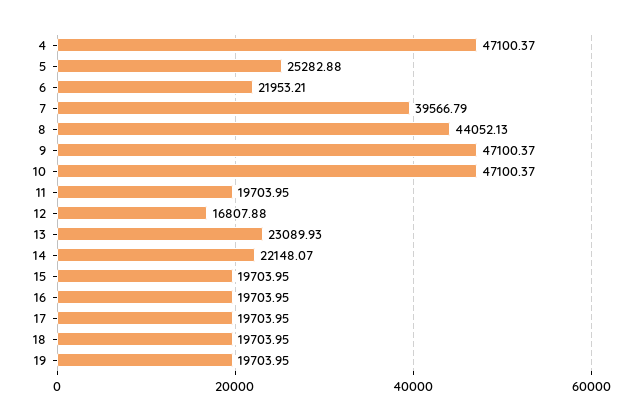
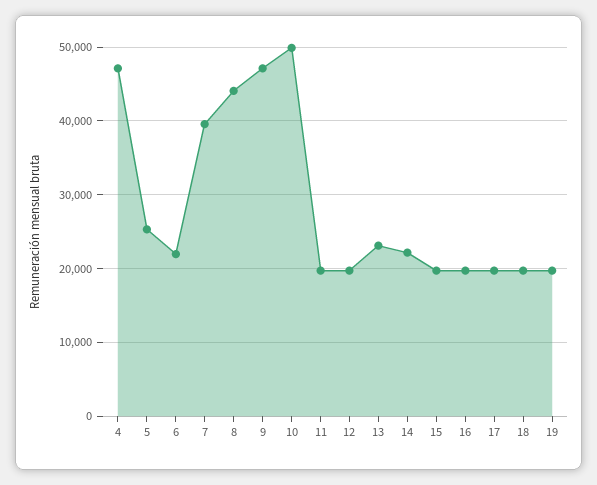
  {
    "4": 47100.37,
    "5": 25282.88,
    "6": 21953.21,
    "7": 39566.79,
    "8": 44052.13,
    "9": 47100.37,
-   "10": 47100.37,
+   "10": 50000,
    "11": 19703.95,
-   "12": 16807.88,
+   "12": 20000,
    "13": 23089.93,
    "14": 22148.07,
    "15": 19703.95,
    "16": 19703.95,
    "17": 19703.95,
    "18": 19703.95,
    "19": 19703.95
  }

